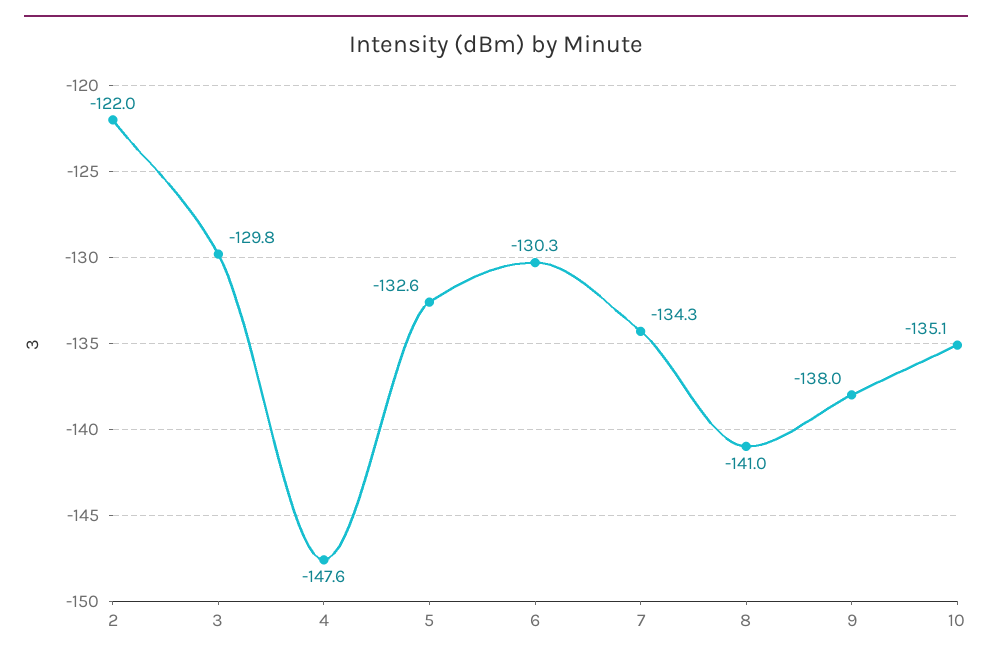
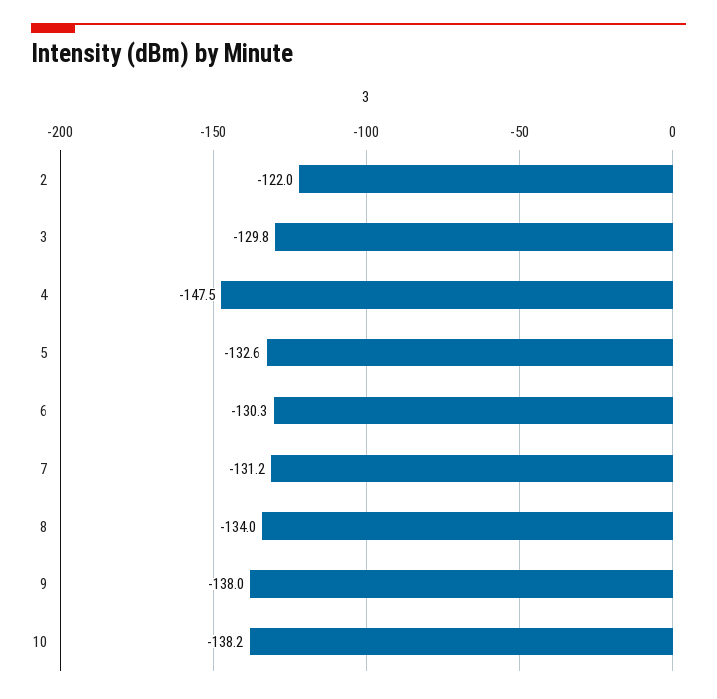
  {
    "2": -122,
    "3": -129.8,
-   "4": -147.6,
+   "4": -147.5,
    "5": -132.6,
    "6": -130.3,
-   "7": -134.3,
+   "7": -131.2,
-   "8": -141,
+   "8": -134,
    "9": -138,
-   "10": -135.1
+   "10": -138.2
  }

